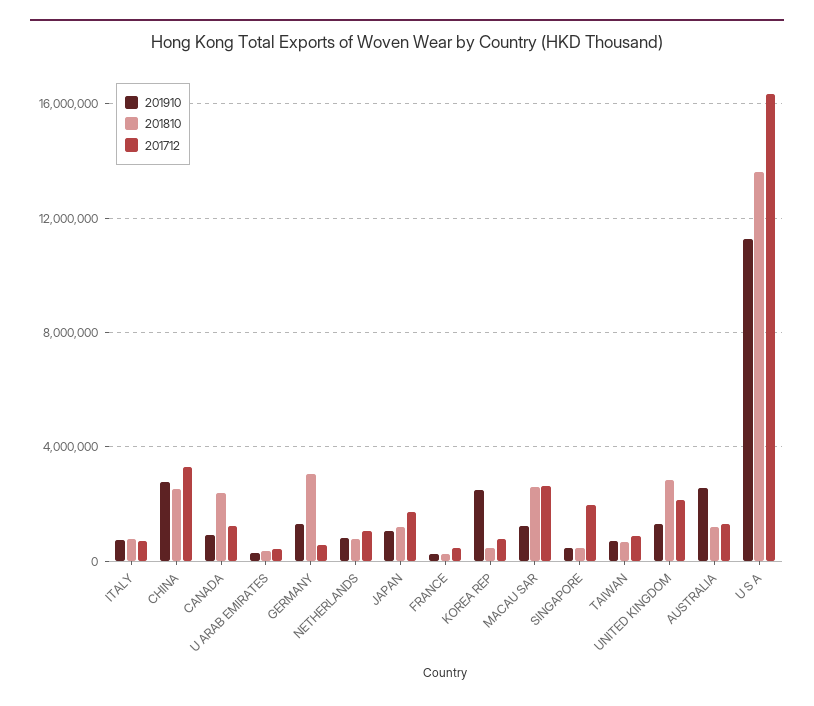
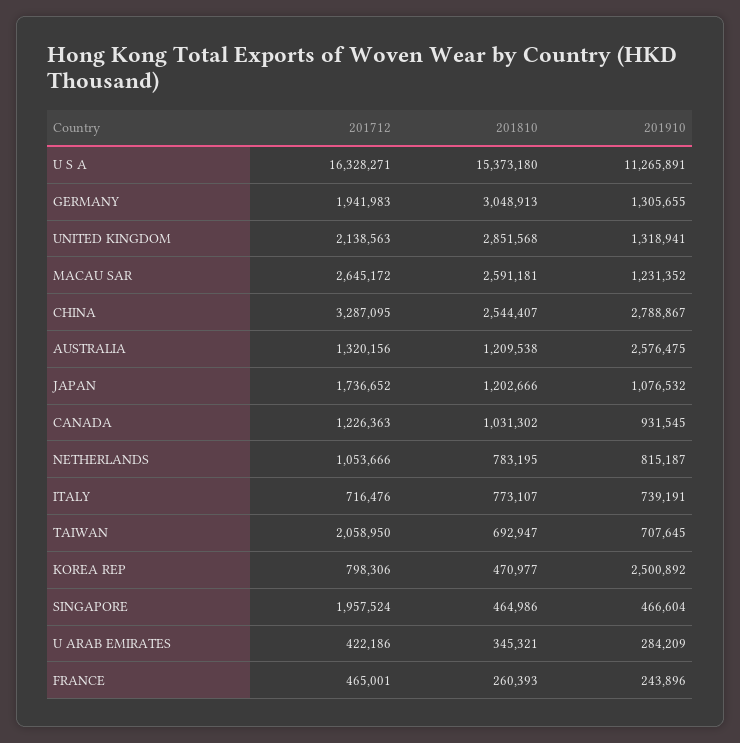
  {
    "201910": {
      "ITALY": 739191,
      "CHINA": 2788867,
      "CANADA": 931545,
      "U ARAB EMIRATES": 284209,
      "GERMANY": 1305655,
      "NETHERLANDS": 815187,
      "JAPAN": 1076532,
      "FRANCE": 243896,
      "KOREA REP": 2500892,
      "MACAU SAR": 1231352,
      "SINGAPORE": 466604,
      "TAIWAN": 707645,
      "UNITED KINGDOM": 1318941,
      "AUSTRALIA": 2576475,
      "U S A": 11265891
    },
    "201810": {
      "ITALY": 773107,
      "CHINA": 2544407,
-     "CANADA": 2500000,
+     "CANADA": 1031302,
      "U ARAB EMIRATES": 345321,
      "GERMANY": 3048913,
      "NETHERLANDS": 783195,
      "JAPAN": 1202666,
      "FRANCE": 260393,
      "KOREA REP": 470977,
      "MACAU SAR": 2591181,
      "SINGAPORE": 464986,
      "TAIWAN": 692947,
      "UNITED KINGDOM": 2851568,
      "AUSTRALIA": 1209538,
-     "U S A": 13500000
+     "U S A": 15373180
    },
    "201712": {
      "ITALY": 716476,
      "CHINA": 3287095,
      "CANADA": 1226363,
      "U ARAB EMIRATES": 422186,
-     "GERMANY": 500000,
+     "GERMANY": 1941983,
      "NETHERLANDS": 1053666,
      "JAPAN": 1736652,
      "FRANCE": 465001,
      "KOREA REP": 798306,
      "MACAU SAR": 2645172,
      "SINGAPORE": 1957524,
-     "TAIWAN": 1000000,
+     "TAIWAN": 2058950,
      "UNITED KINGDOM": 2138563,
      "AUSTRALIA": 1320156,
      "U S A": 16328271
    }
  }

